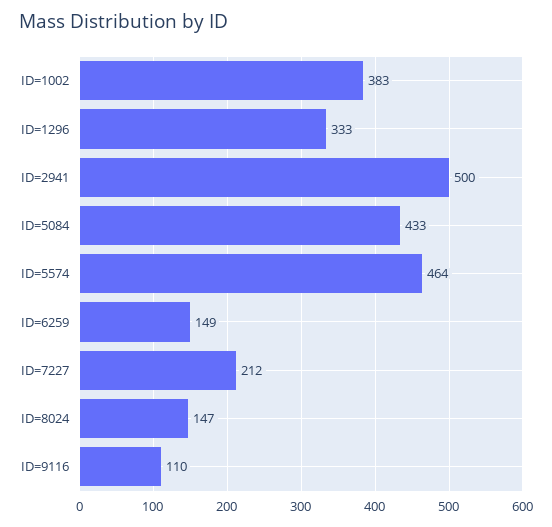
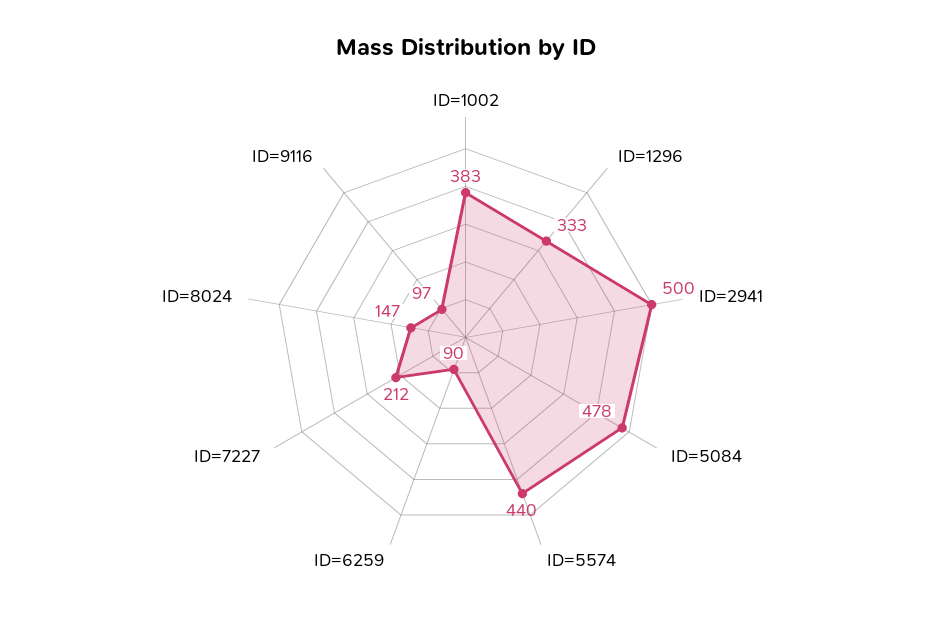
  {
    "ID=1002": 383,
    "ID=1296": 333,
    "ID=2941": 500,
-   "ID=5084": 433,
+   "ID=5084": 478,
-   "ID=5574": 464,
+   "ID=5574": 440,
-   "ID=6259": 149,
+   "ID=6259": 90,
    "ID=7227": 212,
    "ID=8024": 147,
-   "ID=9116": 110
+   "ID=9116": 97
  }

